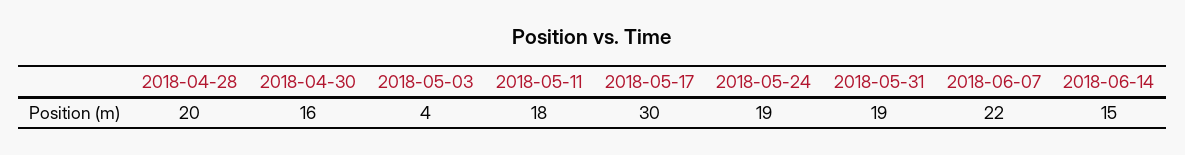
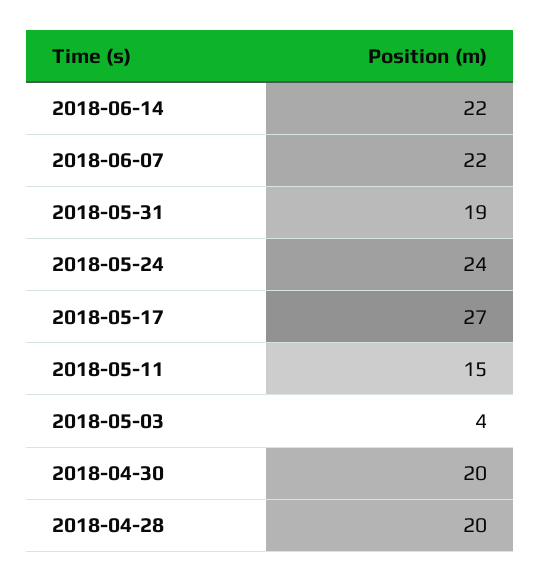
  {
    "2018-04-28": 20,
-   "2018-04-30": 16,
+   "2018-04-30": 20,
    "2018-05-03": 4,
-   "2018-05-11": 18,
+   "2018-05-11": 15,
-   "2018-05-17": 30,
+   "2018-05-17": 27,
-   "2018-05-24": 19,
+   "2018-05-24": 24,
    "2018-05-31": 19,
    "2018-06-07": 22,
-   "2018-06-14": 15
+   "2018-06-14": 22
  }

